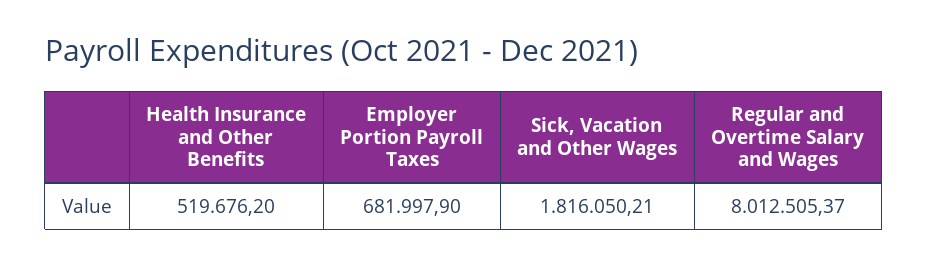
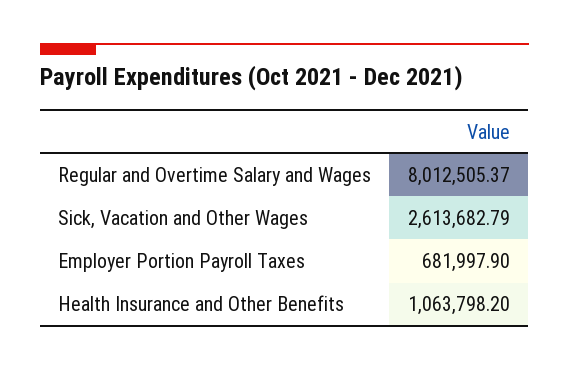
  {
-   "Health Insurance and Other Benefits": 519676.2,
+   "Health Insurance and Other Benefits": 1063798.2,
    "Employer Portion Payroll Taxes": 681997.9,
-   "Sick, Vacation and Other Wages": 1816050.21,
+   "Sick, Vacation and Other Wages": 2613682.79,
    "Regular and Overtime Salary and Wages": 8012505.37
  }

